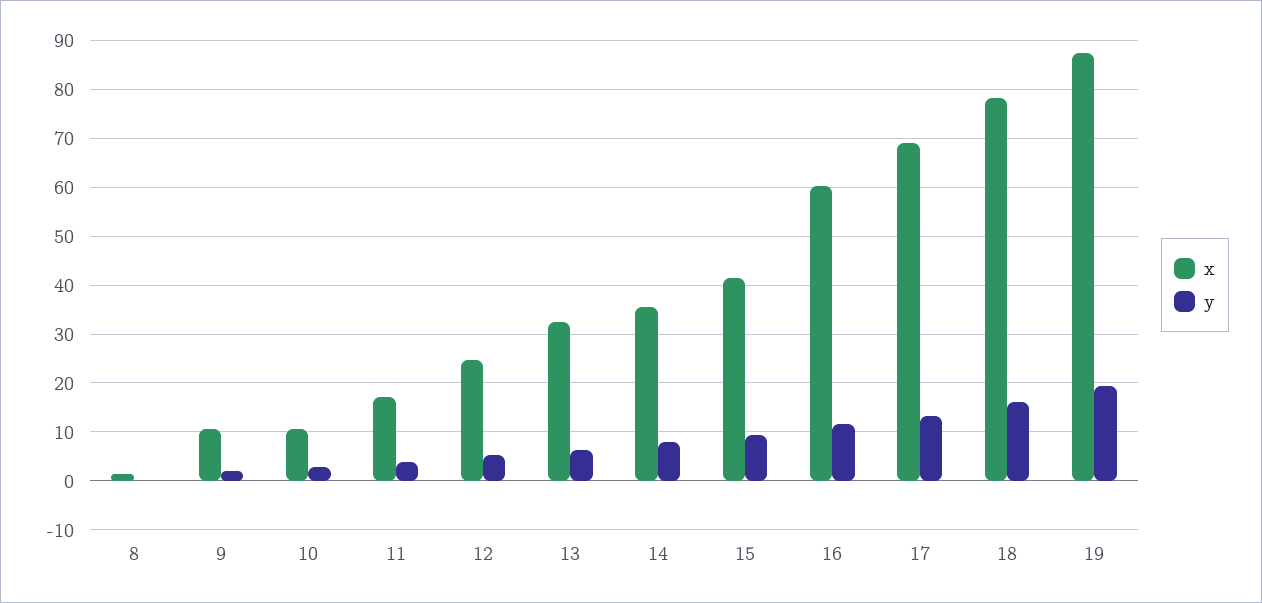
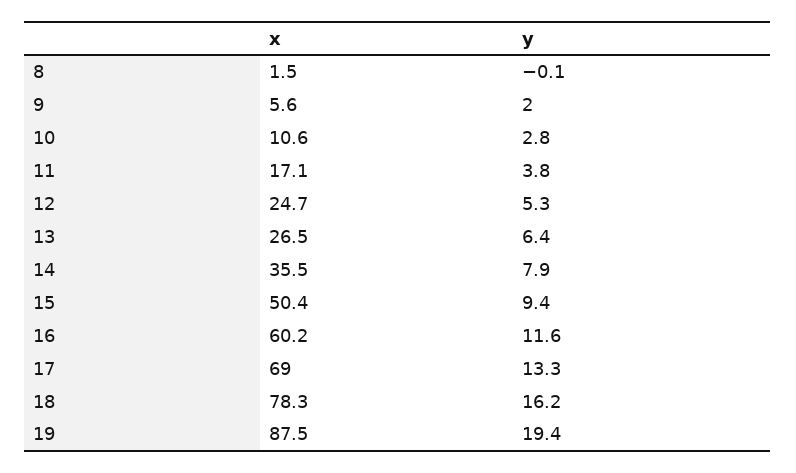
  {
    "x": {
      "8": 1.5,
-     "9": 10,
+     "9": 5.6,
      "10": 10.6,
      "11": 17.1,
      "12": 24.7,
-     "13": 32,
+     "13": 26.5,
      "14": 35.5,
-     "15": 42,
+     "15": 50.4,
      "16": 60.2,
      "17": 69,
      "18": 78.3,
      "19": 87.5
    },
    "y": {
      "8": -0.1,
      "9": 2,
      "10": 2.8,
      "11": 3.8,
      "12": 5.3,
      "13": 6.4,
      "14": 7.9,
      "15": 9.4,
      "16": 11.6,
      "17": 13.3,
      "18": 16.2,
      "19": 19.4
    }
  }

